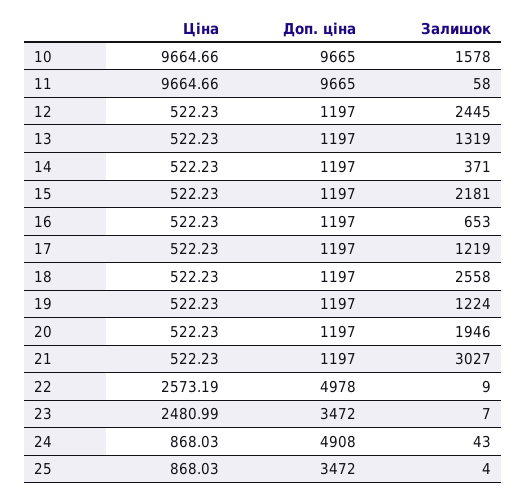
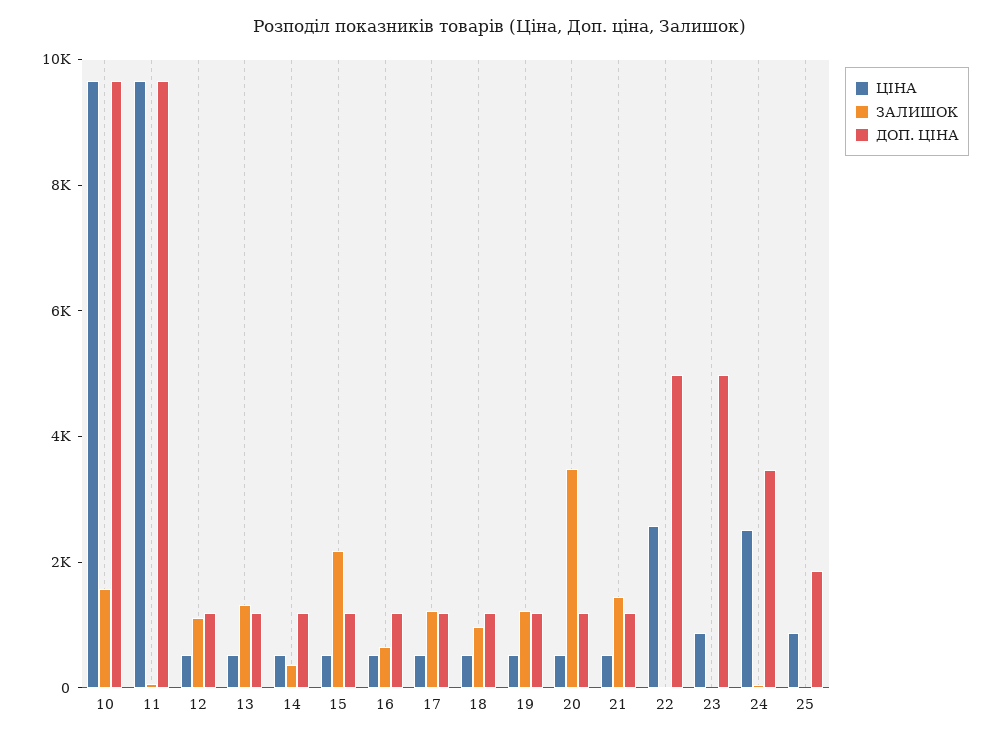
  {
    "Ціна": {
      "10": 9664.66,
      "11": 9664.66,
      "12": 522.23,
      "13": 522.23,
      "14": 522.23,
      "15": 522.23,
      "16": 522.23,
      "17": 522.23,
      "18": 522.23,
      "19": 522.23,
      "20": 522.23,
      "21": 522.23,
      "22": 2573.19,
-     "23": 2480.99,
+     "23": 1000,
-     "24": 868.03,
+     "24": 2500,
      "25": 868.03
    },
    "Доп. ціна": {
      "10": 9665,
      "11": 9665,
      "12": 1197,
      "13": 1197,
      "14": 1197,
      "15": 1197,
      "16": 1197,
      "17": 1197,
      "18": 1197,
      "19": 1197,
      "20": 1197,
      "21": 1197,
      "22": 4978,
-     "23": 3472,
+     "23": 5000,
-     "24": 4908,
+     "24": 3500,
-     "25": 3472
+     "25": 2000
    },
    "Залишок": {
      "10": 1578,
      "11": 58,
-     "12": 2445,
+     "12": 1000,
      "13": 1319,
      "14": 371,
      "15": 2181,
      "16": 653,
      "17": 1219,
-     "18": 2558,
+     "18": 1000,
      "19": 1224,
-     "20": 1946,
+     "20": 3500,
-     "21": 3027,
+     "21": 1500,
      "22": 9,
      "23": 7,
      "24": 43,
      "25": 4
    }
  }

